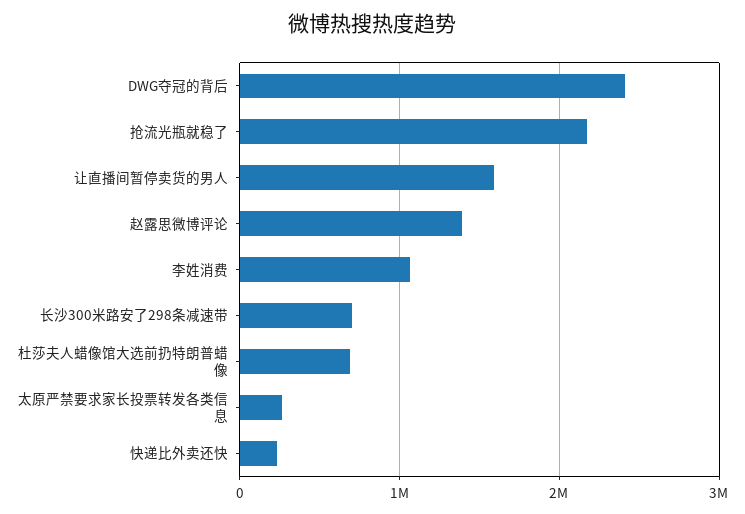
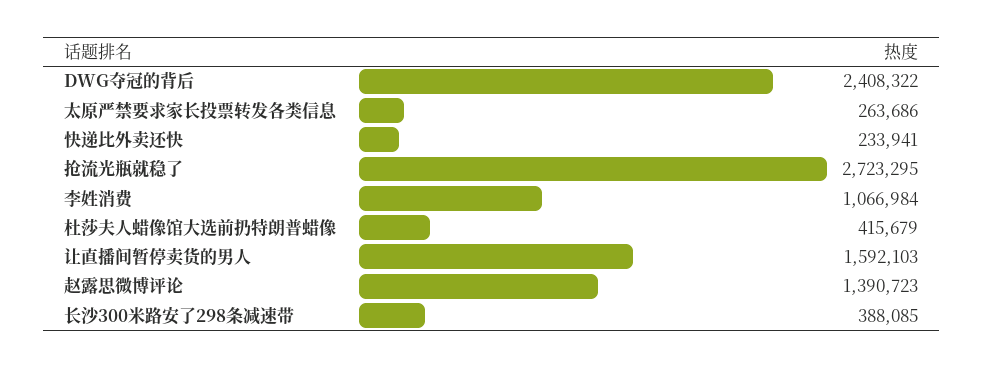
  {
    "DWG夺冠的背后": 2408322,
-   "抢流光瓶就稳了": 2200000,
+   "抢流光瓶就稳了": 2723295,
    "让直播间暂停卖货的男人": 1592103,
    "赵露思微博评论": 1390723,
    "李姓消费": 1066984,
-   "长沙300米路安了298条减速带": 700000,
+   "长沙300米路安了298条减速带": 388085,
-   "杜莎夫人蜡像馆大选前扔特朗普蜡像": 700000,
+   "杜莎夫人蜡像馆大选前扔特朗普蜡像": 415679,
    "太原严禁要求家长投票转发各类信息": 263686,
    "快递比外卖还快": 233941
  }

